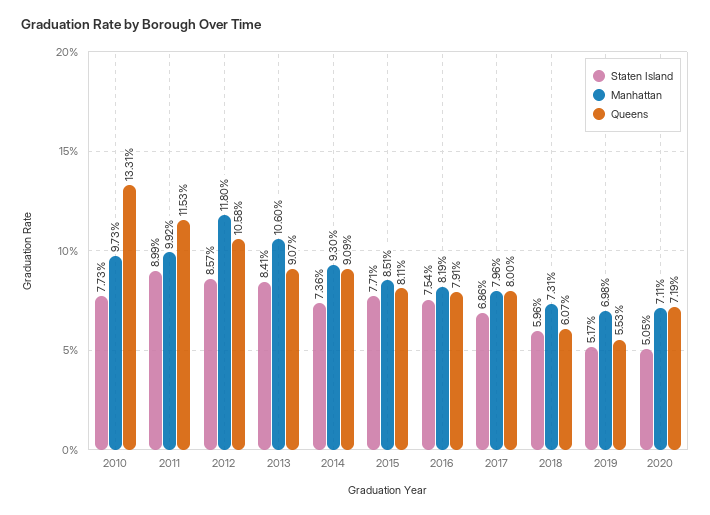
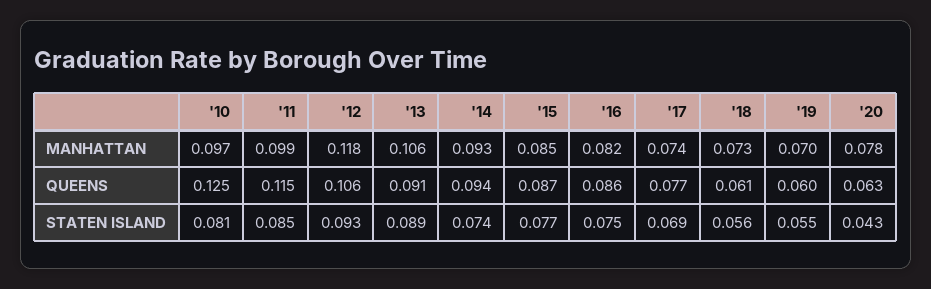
  {
    "Staten Island": {
-     "2010": 0.0773,
+     "2010": 0.081,
-     "2011": 0.0899,
+     "2011": 0.085,
-     "2012": 0.0857,
+     "2012": 0.093,
-     "2013": 0.0841,
+     "2013": 0.089,
      "2014": 0.0736,
      "2015": 0.0771,
      "2016": 0.0754,
      "2017": 0.0686,
-     "2018": 0.0596,
+     "2018": 0.056,
-     "2019": 0.0517,
+     "2019": 0.055,
-     "2020": 0.0505
+     "2020": 0.043
    },
    "Manhattan": {
      "2010": 0.0973,
      "2011": 0.0992,
      "2012": 0.118,
      "2013": 0.106,
      "2014": 0.093,
      "2015": 0.0851,
      "2016": 0.0819,
-     "2017": 0.0796,
+     "2017": 0.074,
      "2018": 0.0731,
      "2019": 0.0698,
-     "2020": 0.0711
+     "2020": 0.078
    },
    "Queens": {
-     "2010": 0.1331,
+     "2010": 0.125,
      "2011": 0.1153,
      "2012": 0.1058,
      "2013": 0.0907,
-     "2014": 0.0909,
+     "2014": 0.094,
-     "2015": 0.0811,
+     "2015": 0.087,
-     "2016": 0.0791,
+     "2016": 0.086,
-     "2017": 0.08,
+     "2017": 0.077,
      "2018": 0.0607,
-     "2019": 0.0553,
+     "2019": 0.06,
-     "2020": 0.0719
+     "2020": 0.063
    }
  }

